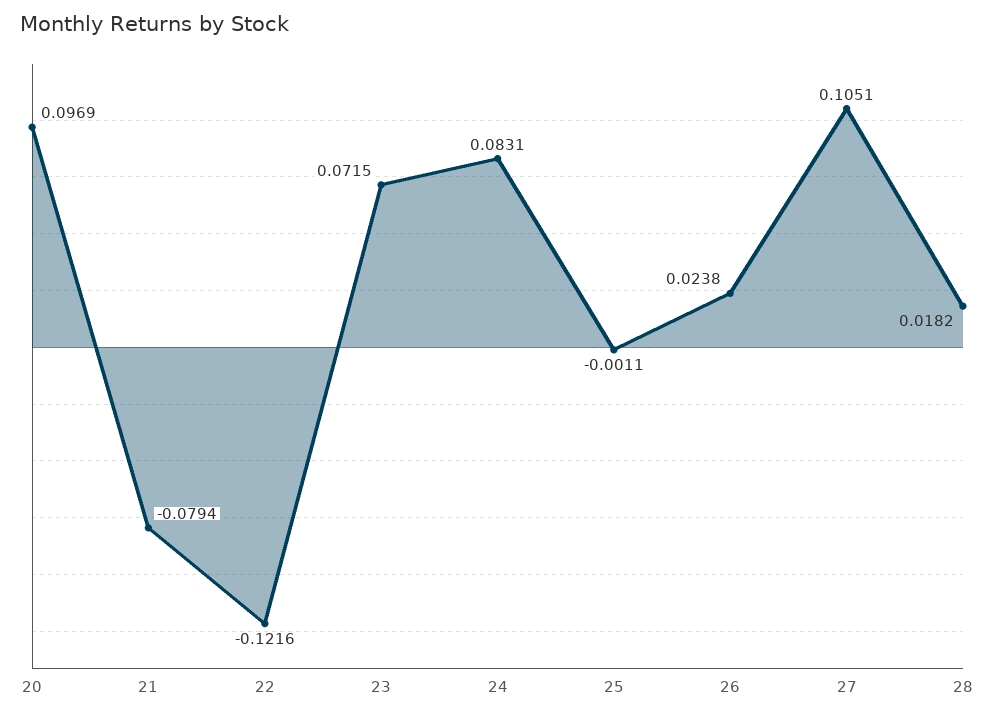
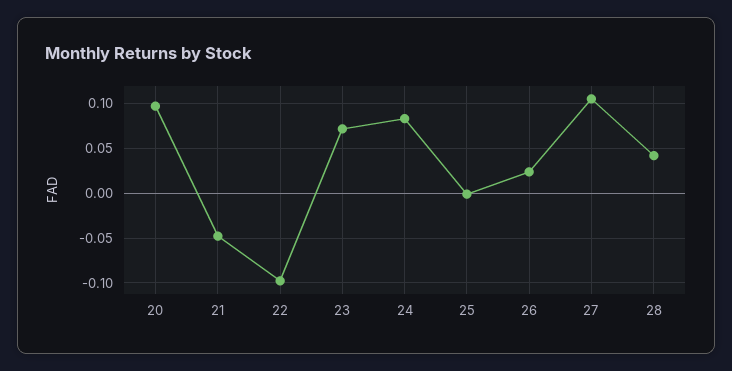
  {
    "20": 0.0969,
-   "21": -0.0794,
+   "21": -0.05,
-   "22": -0.1216,
+   "22": -0.1,
    "23": 0.0715,
    "24": 0.0831,
    "25": -0.0011,
    "26": 0.0238,
    "27": 0.1051,
-   "28": 0.0182
+   "28": 0.04
  }

